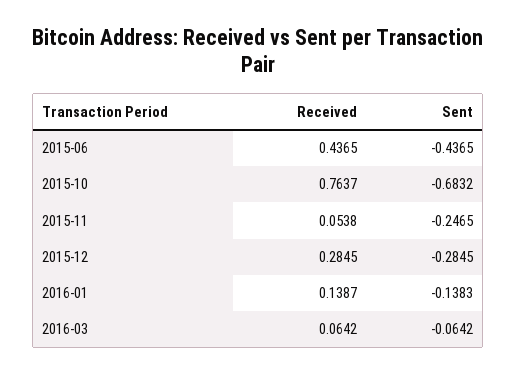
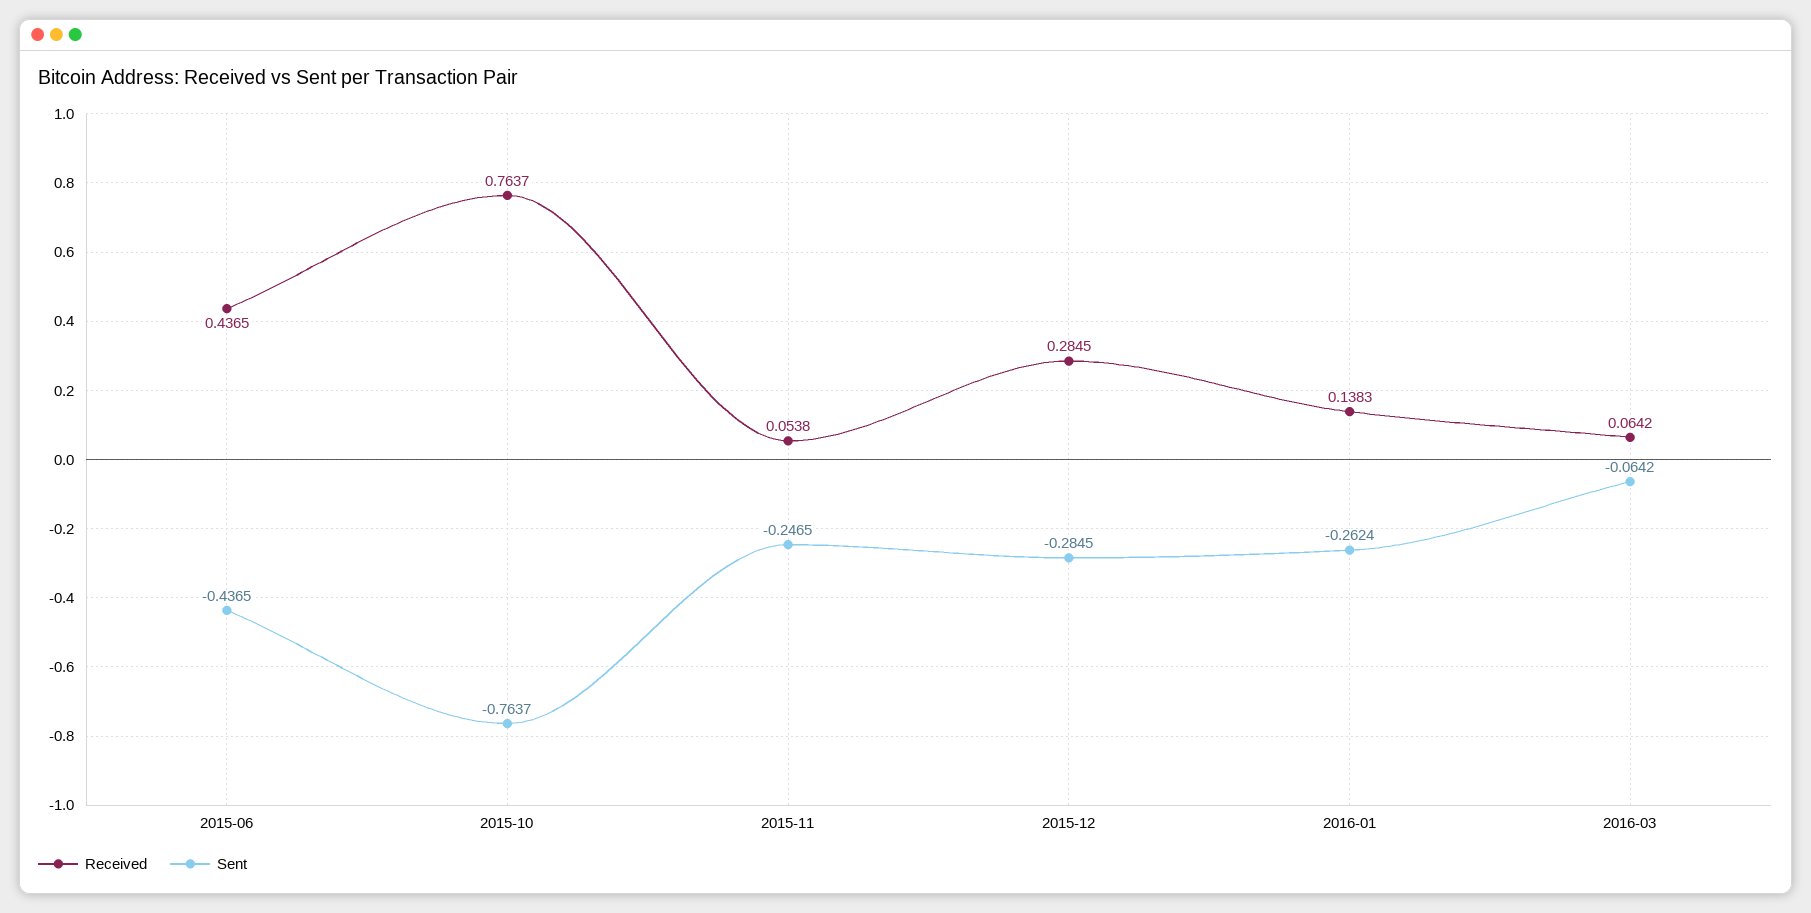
  {
    "Received": {
      "2015-06": 0.4365,
      "2015-10": 0.7637,
      "2015-11": 0.0538,
      "2015-12": 0.2845,
-     "2016-01": 0.1387,
+     "2016-01": 0.1383,
      "2016-03": 0.0642
    },
    "Sent": {
      "2015-06": -0.4365,
-     "2015-10": -0.6832,
+     "2015-10": -0.7637,
      "2015-11": -0.2465,
      "2015-12": -0.2845,
-     "2016-01": -0.1383,
+     "2016-01": -0.2624,
      "2016-03": -0.0642
    }
  }

